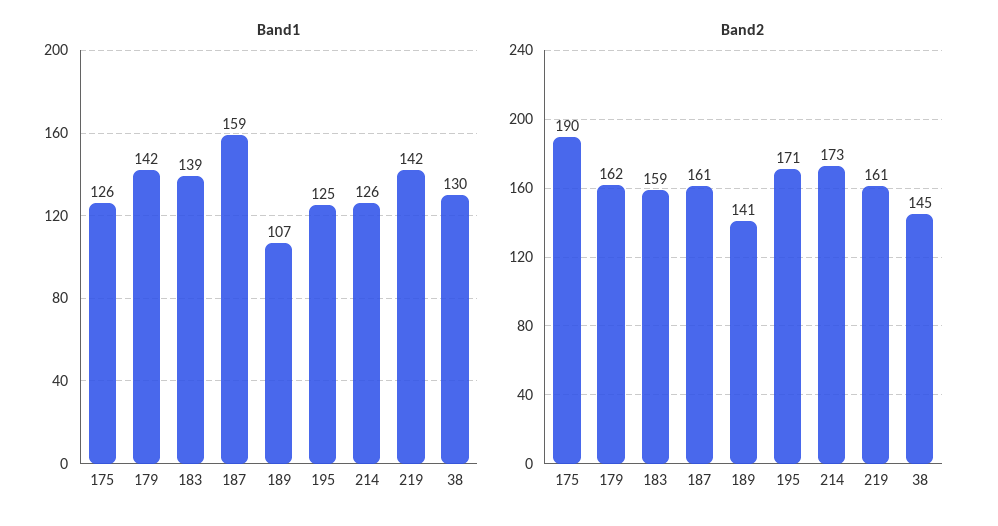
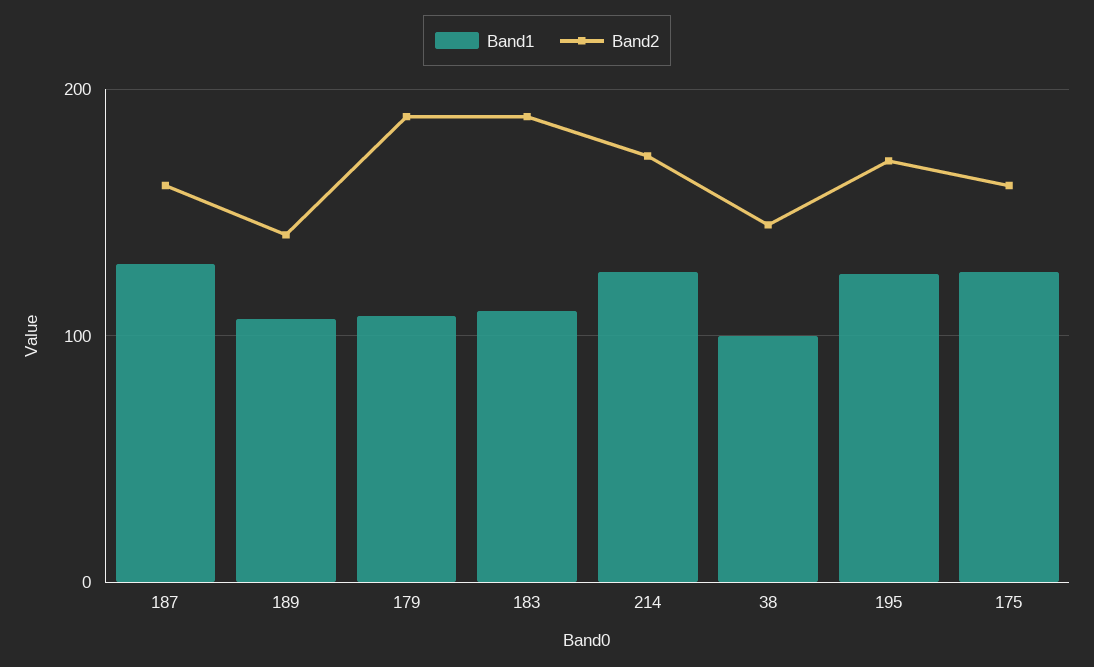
  {
    "Band1": {
      "175": 126,
-     "179": 142,
+     "179": 110,
-     "183": 139,
+     "183": 110,
-     "187": 159,
+     "187": 130,
      "189": 107,
      "195": 125,
      "214": 126,
-     "219": 142,
-     "38": 130
+     "38": 100
    },
    "Band2": {
-     "175": 190,
+     "175": 160,
-     "179": 162,
+     "179": 190,
-     "183": 159,
+     "183": 190,
      "187": 161,
      "189": 141,
      "195": 171,
      "214": 173,
-     "219": 161,
      "38": 145
    }
  }

